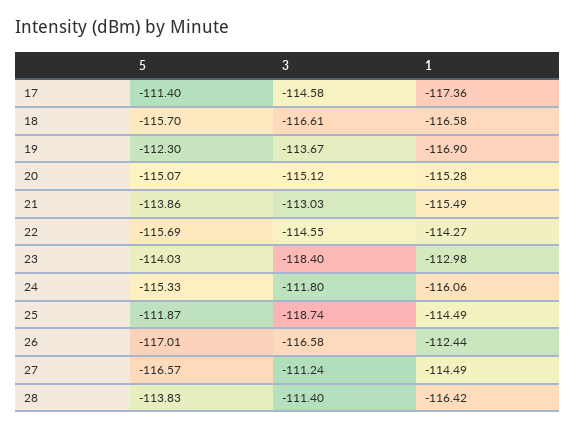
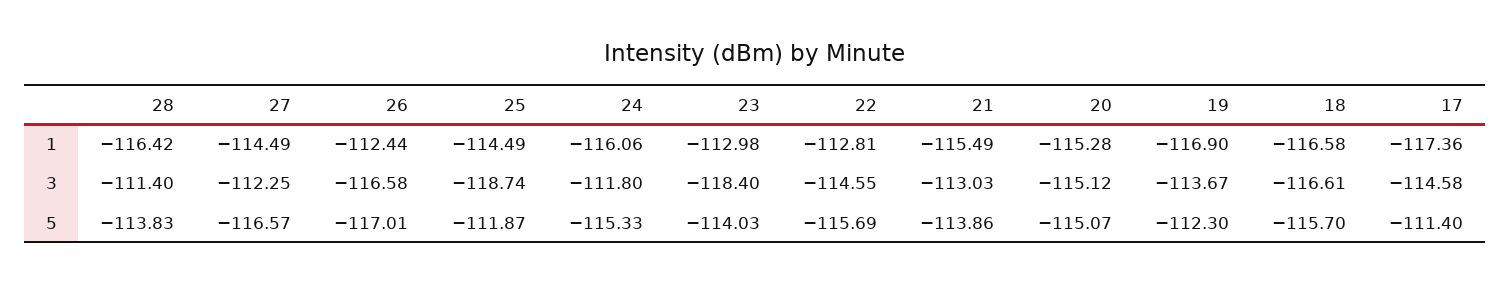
  {
    "5": {
      "17": -111.4,
      "18": -115.7,
      "19": -112.3,
      "20": -115.07,
      "21": -113.86,
      "22": -115.69,
      "23": -114.03,
      "24": -115.33,
      "25": -111.87,
      "26": -117.01,
      "27": -116.57,
      "28": -113.83
    },
    "3": {
      "17": -114.58,
      "18": -116.61,
      "19": -113.67,
      "20": -115.12,
      "21": -113.03,
      "22": -114.55,
      "23": -118.4,
      "24": -111.8,
      "25": -118.74,
      "26": -116.58,
-     "27": -111.24,
+     "27": -112.25,
      "28": -111.4
    },
    "1": {
      "17": -117.36,
      "18": -116.58,
      "19": -116.9,
      "20": -115.28,
      "21": -115.49,
-     "22": -114.27,
+     "22": -112.81,
      "23": -112.98,
      "24": -116.06,
      "25": -114.49,
      "26": -112.44,
      "27": -114.49,
      "28": -116.42
    }
  }

